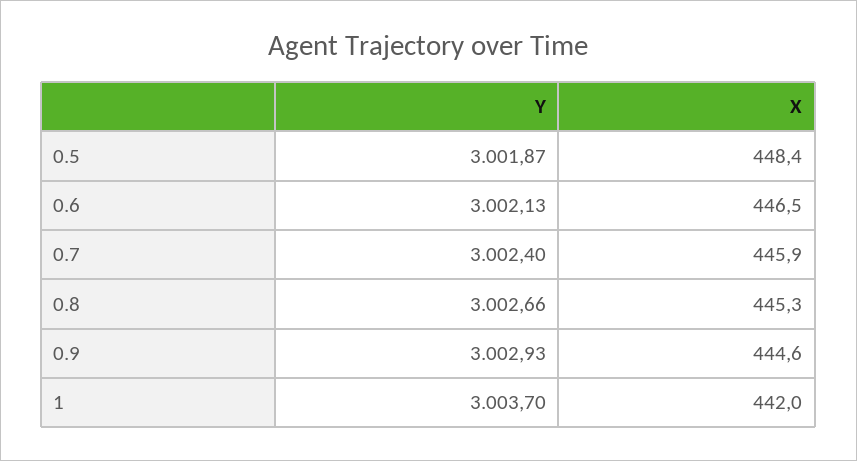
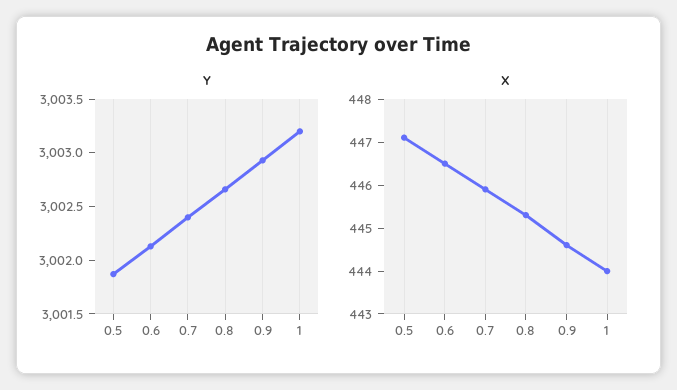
  {
    "Y": {
      "0.5": 3001.87,
      "0.6": 3002.13,
      "0.7": 3002.4,
      "0.8": 3002.66,
      "0.9": 3002.93,
-     "1": 3003.7
+     "1": 3003.2
    },
    "X": {
-     "0.5": 448.4,
+     "0.5": 447,
      "0.6": 446.5,
      "0.7": 445.9,
      "0.8": 445.3,
      "0.9": 444.6,
-     "1": 442
+     "1": 444
    }
  }

